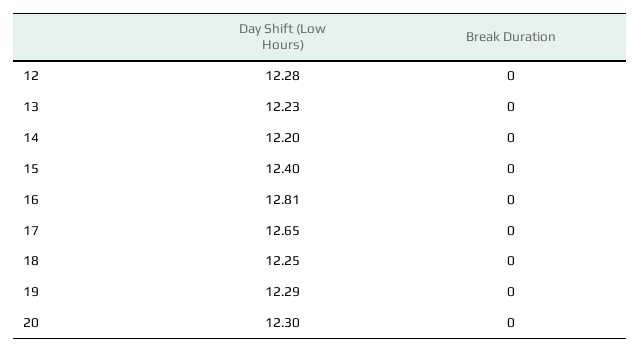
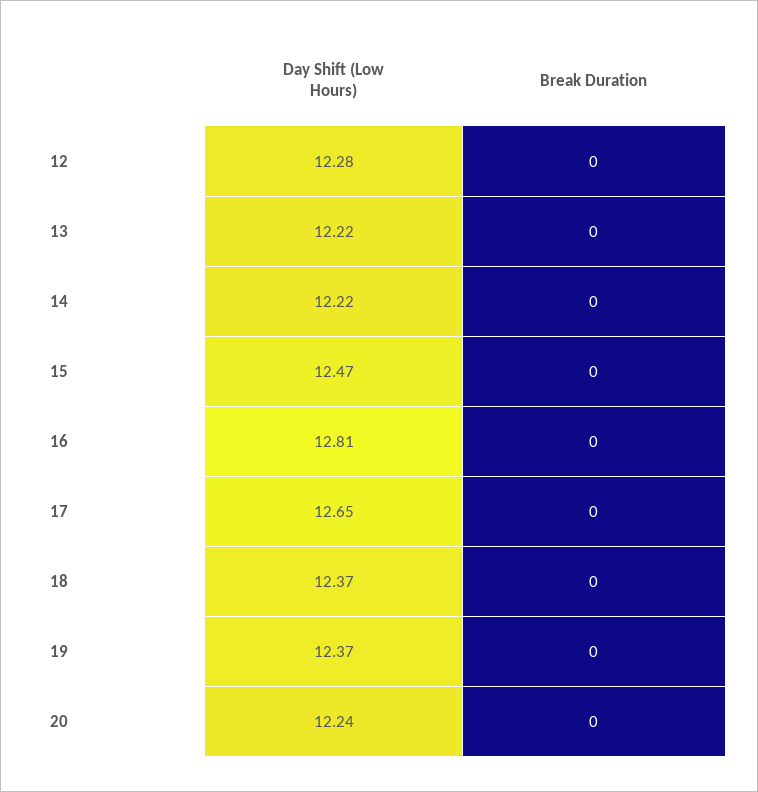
  {
    "Day Shift (Low Hours)": {
      "12": 12.28,
-     "13": 12.23,
+     "13": 12.22,
-     "14": 12.2,
+     "14": 12.22,
-     "15": 12.4,
+     "15": 12.47,
      "16": 12.81,
      "17": 12.65,
-     "18": 12.25,
+     "18": 12.37,
-     "19": 12.29,
+     "19": 12.37,
-     "20": 12.3
+     "20": 12.24
    },
    "Break Duration": {
      "12": 0,
      "13": 0,
      "14": 0,
      "15": 0,
      "16": 0,
      "17": 0,
      "18": 0,
      "19": 0,
      "20": 0
    }
  }

